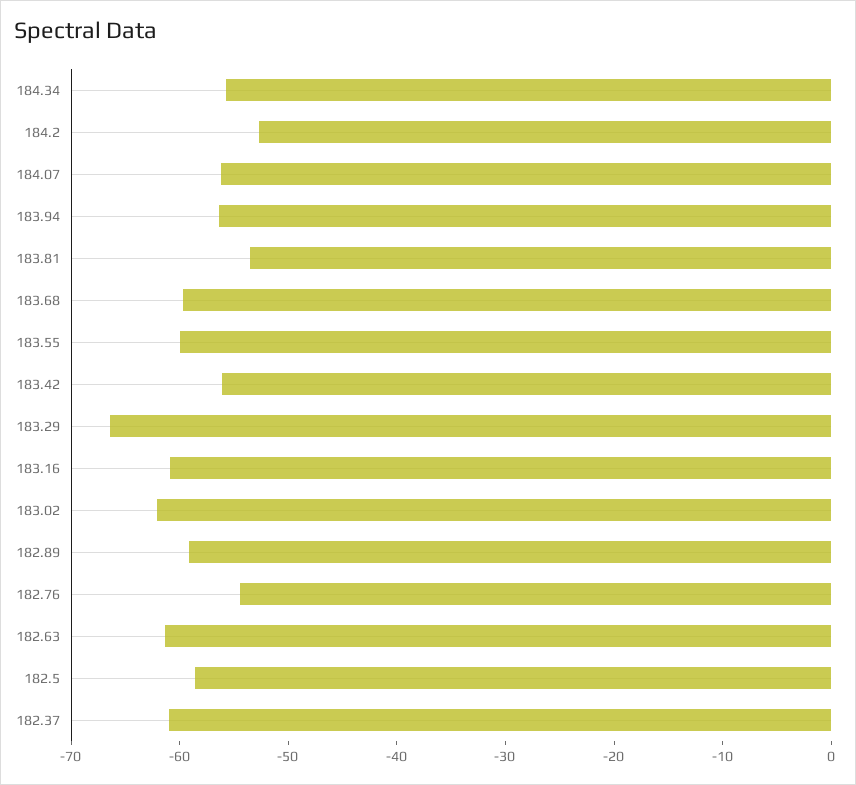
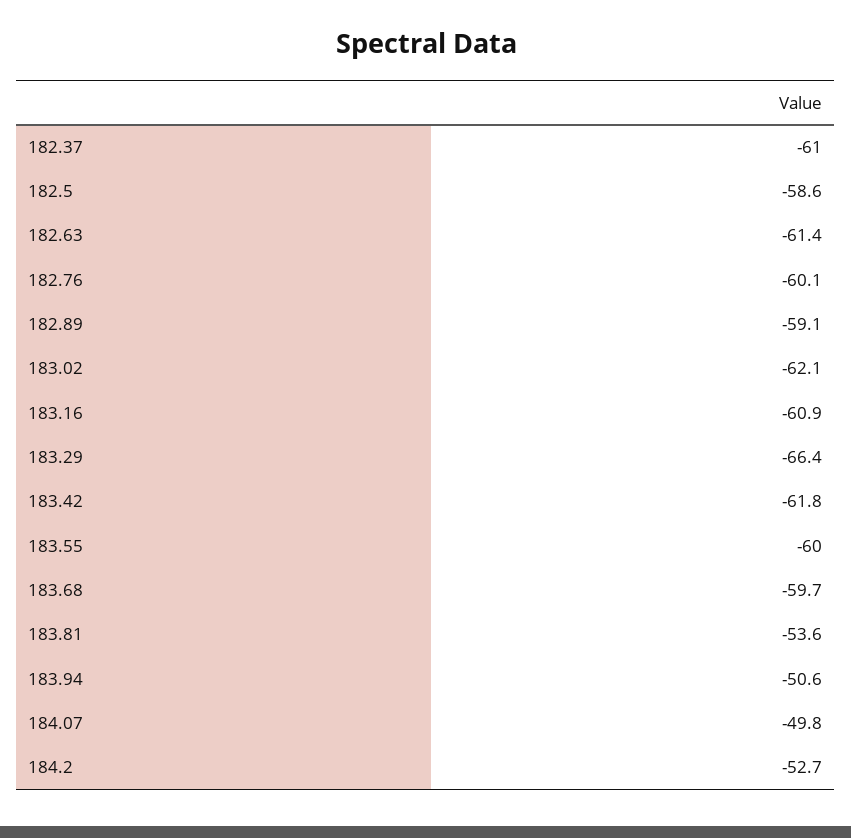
  {
-   "184.34": -56,
    "184.2": -52.7,
-   "184.07": -56,
+   "184.07": -49.8,
-   "183.94": -56,
+   "183.94": -50.6,
    "183.81": -53.6,
    "183.68": -59.7,
    "183.55": -60,
-   "183.42": -56,
+   "183.42": -61.8,
    "183.29": -66.4,
    "183.16": -60.9,
    "183.02": -62.1,
    "182.89": -59.1,
-   "182.76": -54,
+   "182.76": -60.1,
    "182.63": -61.4,
    "182.5": -58.6,
    "182.37": -61
  }

